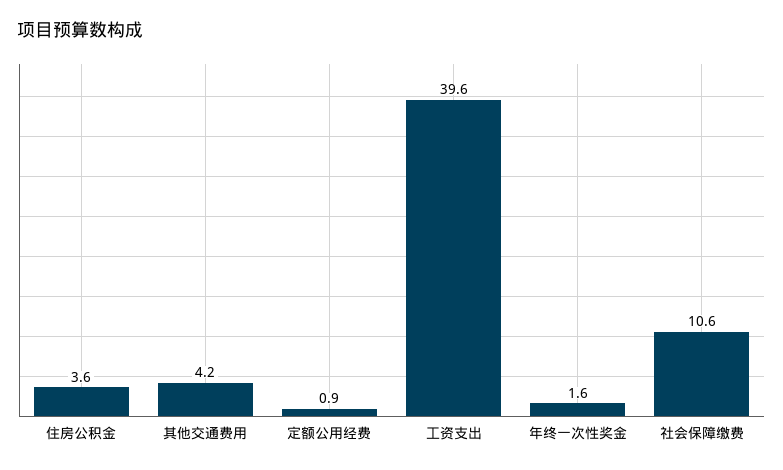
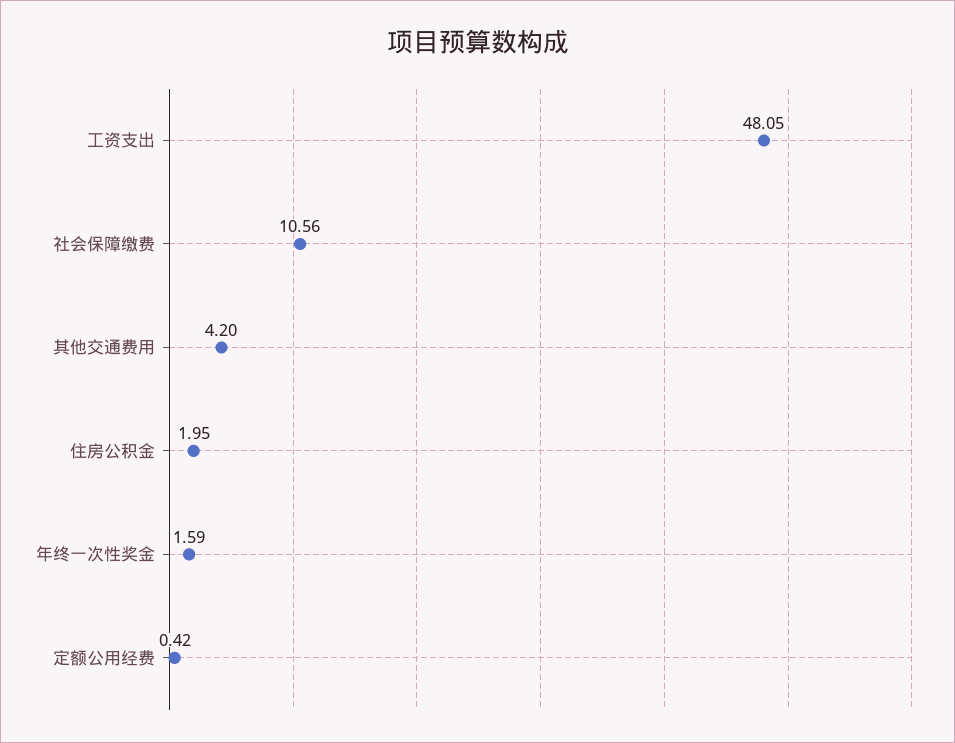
  {
-   "住房公积金": 3.6,
+   "住房公积金": 1.95,
    "其他交通费用": 4.2,
-   "定额公用经费": 0.9,
+   "定额公用经费": 0.42,
-   "工资支出": 39.6,
+   "工资支出": 48.05,
    "年终一次性奖金": 1.59,
    "社会保障缴费": 10.56
  }

